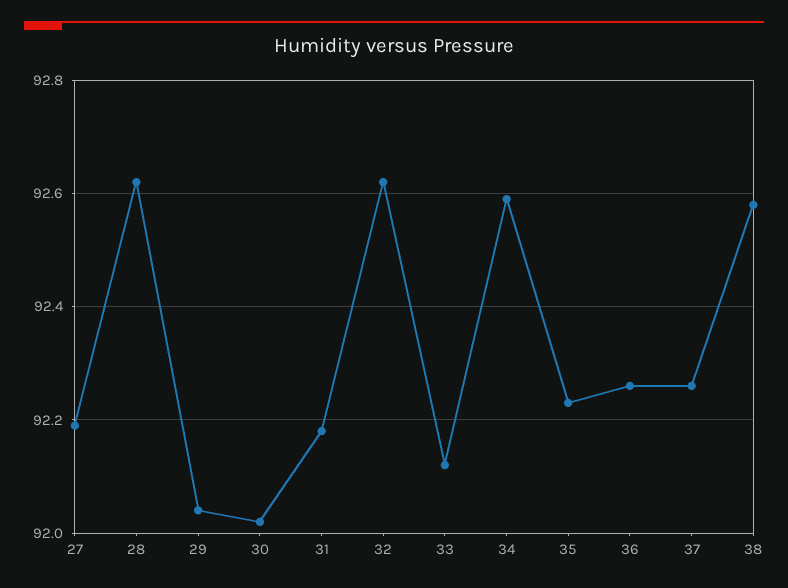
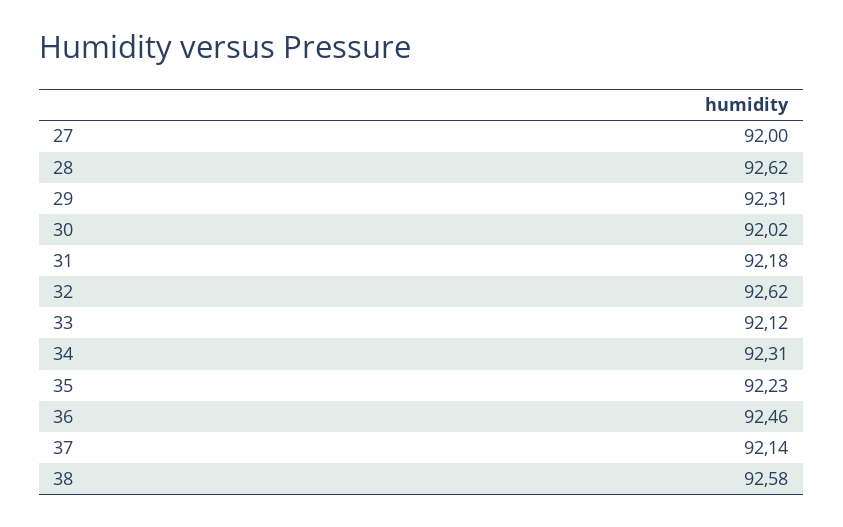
  {
-   "27": 92.2,
+   "27": 92,
    "28": 92.62,
-   "29": 92.05,
+   "29": 92.31,
    "30": 92.02,
    "31": 92.18,
    "32": 92.62,
    "33": 92.12,
-   "34": 92.6,
+   "34": 92.31,
    "35": 92.23,
-   "36": 92.25,
+   "36": 92.46,
-   "37": 92.25,
+   "37": 92.14,
    "38": 92.58
  }

